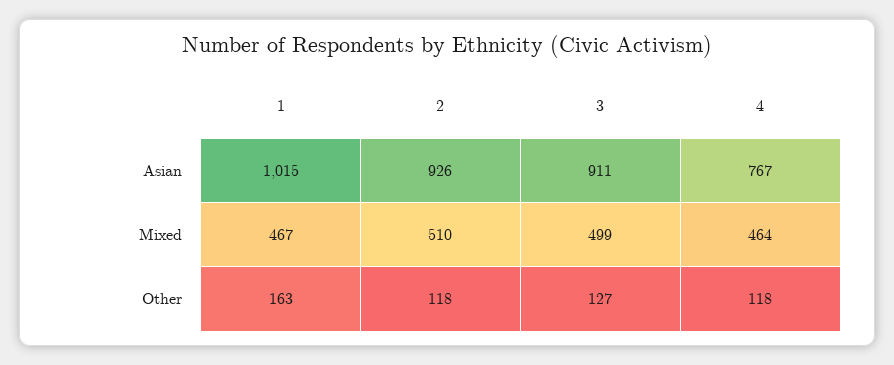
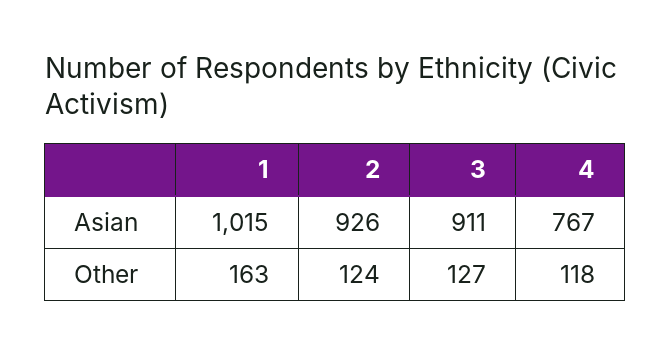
  {
    "1": {
      "Asian": 1015,
-     "Mixed": 467,
      "Other": 163
    },
    "2": {
      "Asian": 926,
-     "Mixed": 510,
-     "Other": 118
+     "Other": 124
    },
    "3": {
      "Asian": 911,
-     "Mixed": 499,
      "Other": 127
    },
    "4": {
      "Asian": 767,
-     "Mixed": 464,
      "Other": 118
    }
  }

